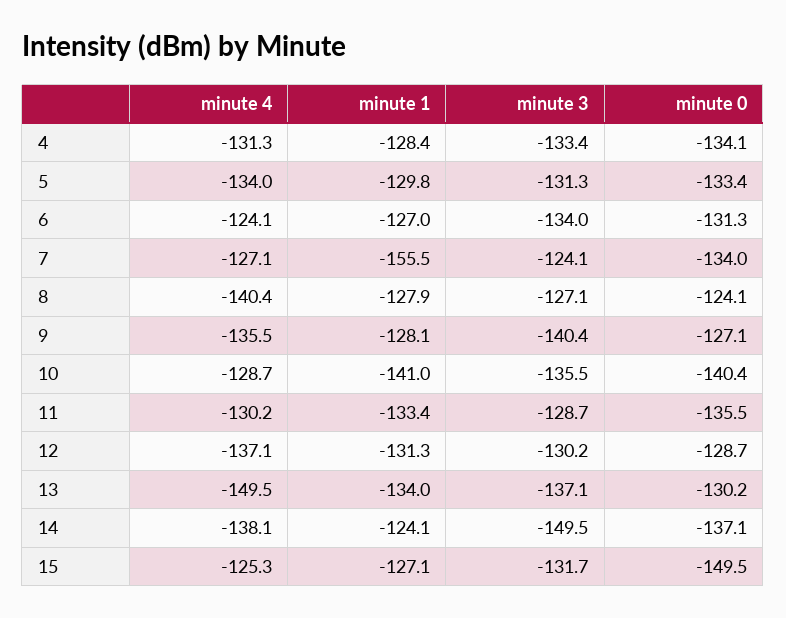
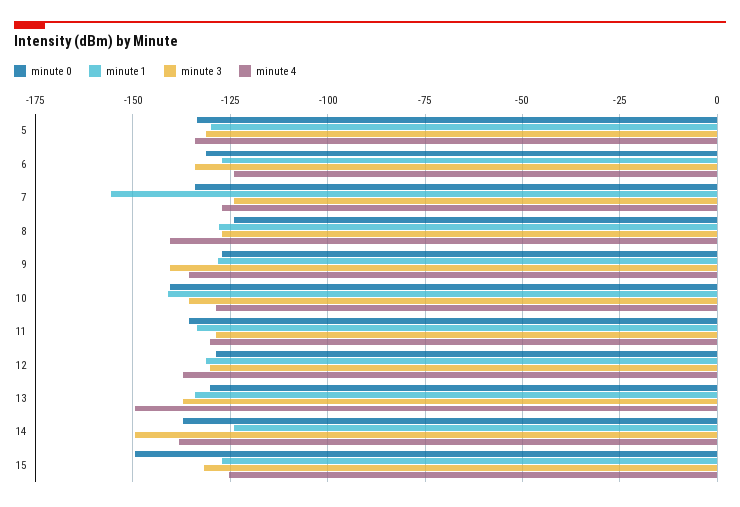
  {
    "minute 4": {
-     "4": -131.3,
      "5": -134,
      "6": -124.1,
      "7": -127.1,
      "8": -140.4,
      "9": -135.5,
      "10": -128.7,
      "11": -130.2,
      "12": -137.1,
      "13": -149.5,
      "14": -138.1,
      "15": -125.3
    },
    "minute 1": {
-     "4": -128.4,
      "5": -129.8,
      "6": -127,
      "7": -155.5,
      "8": -127.9,
      "9": -128.1,
      "10": -141,
      "11": -133.4,
      "12": -131.3,
      "13": -134,
      "14": -124.1,
      "15": -127.1
    },
    "minute 3": {
-     "4": -133.4,
      "5": -131.3,
      "6": -134,
      "7": -124.1,
      "8": -127.1,
      "9": -140.4,
      "10": -135.5,
      "11": -128.7,
      "12": -130.2,
      "13": -137.1,
      "14": -149.5,
      "15": -131.7
    },
    "minute 0": {
-     "4": -134.1,
      "5": -133.4,
      "6": -131.3,
      "7": -134,
      "8": -124.1,
      "9": -127.1,
      "10": -140.4,
      "11": -135.5,
      "12": -128.7,
      "13": -130.2,
      "14": -137.1,
      "15": -149.5
    }
  }

